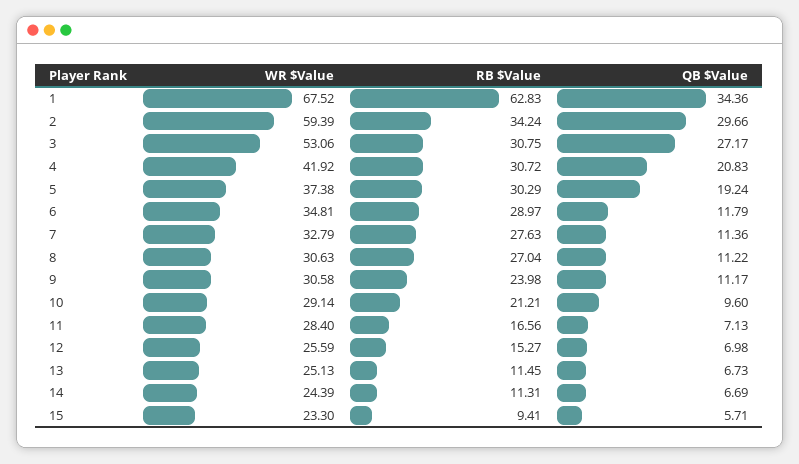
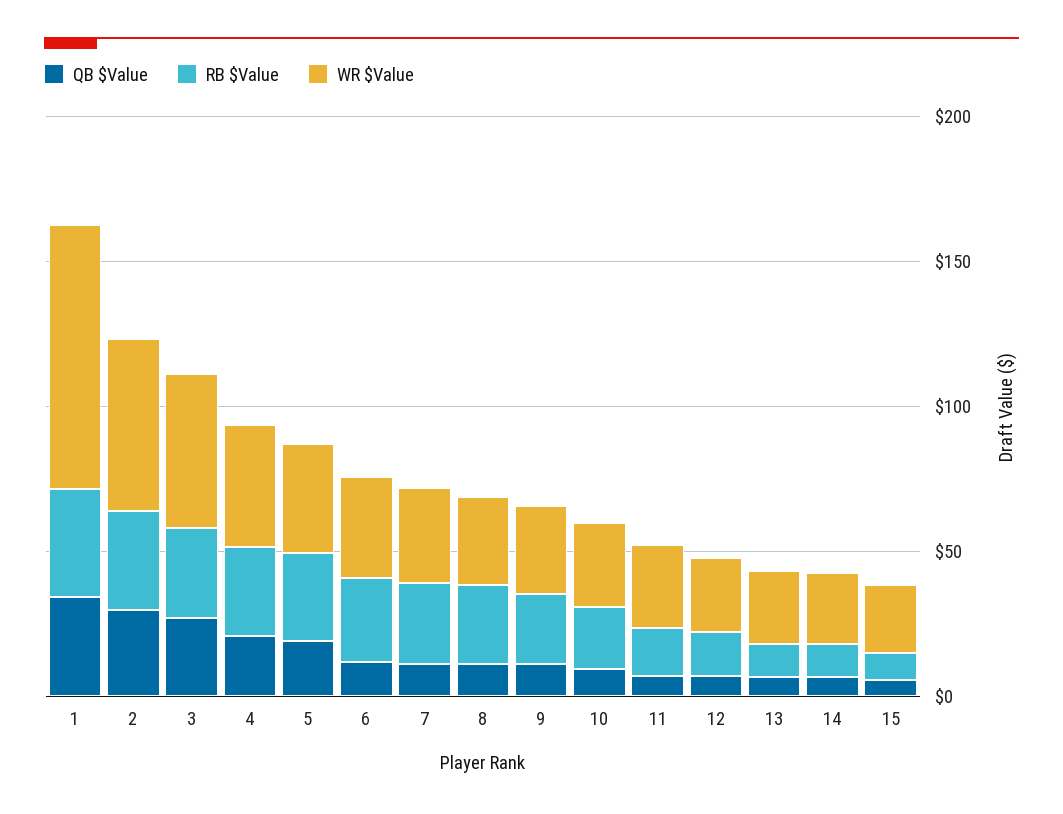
  {
    "WR $Value": {
-     "1": 67.52,
+     "1": 90,
      "2": 59.39,
      "3": 53.06,
      "4": 41.92,
      "5": 37.38,
      "6": 34.81,
      "7": 32.79,
      "8": 30.63,
      "9": 30.58,
      "10": 29.14,
      "11": 28.4,
      "12": 25.59,
      "13": 25.13,
      "14": 24.39,
      "15": 23.3
    },
    "RB $Value": {
-     "1": 62.83,
+     "1": 40,
      "2": 34.24,
      "3": 30.75,
      "4": 30.72,
      "5": 30.29,
      "6": 28.97,
      "7": 27.63,
      "8": 27.04,
      "9": 23.98,
      "10": 21.21,
      "11": 16.56,
      "12": 15.27,
      "13": 11.45,
      "14": 11.31,
      "15": 9.41
    },
    "QB $Value": {
      "1": 34.36,
      "2": 29.66,
      "3": 27.17,
      "4": 20.83,
      "5": 19.24,
      "6": 11.79,
      "7": 11.36,
      "8": 11.22,
      "9": 11.17,
      "10": 9.6,
      "11": 7.13,
      "12": 6.98,
      "13": 6.73,
      "14": 6.69,
      "15": 5.71
    }
  }

